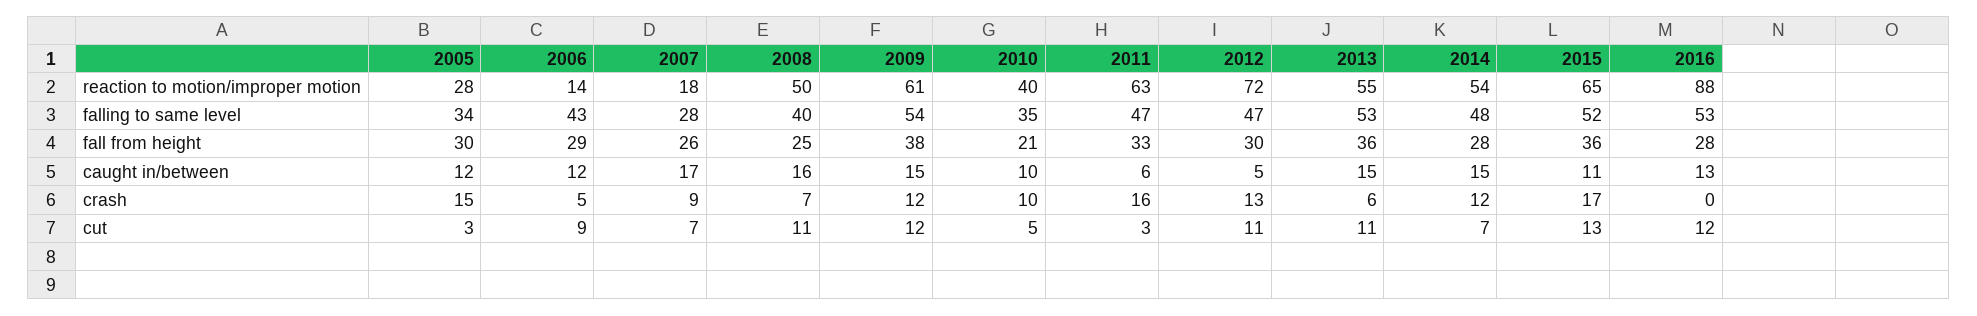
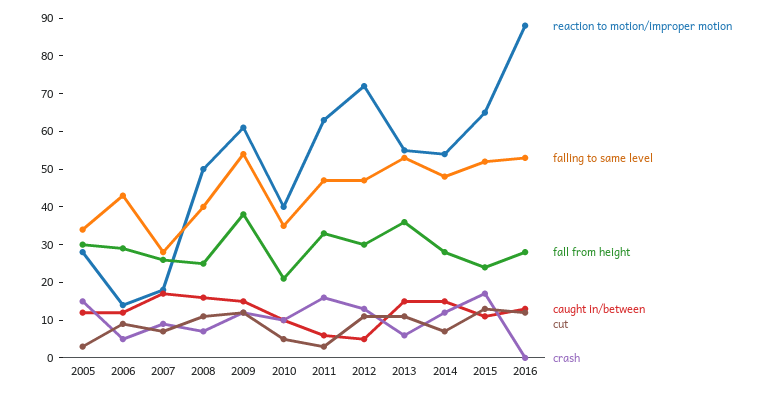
  {
    "reaction to motion/improper motion": {
      "2005": 28,
      "2006": 14,
      "2007": 18,
      "2008": 50,
      "2009": 61,
      "2010": 40,
      "2011": 63,
      "2012": 72,
      "2013": 55,
      "2014": 54,
      "2015": 65,
      "2016": 88
    },
    "falling to same level": {
      "2005": 34,
      "2006": 43,
      "2007": 28,
      "2008": 40,
      "2009": 54,
      "2010": 35,
      "2011": 47,
      "2012": 47,
      "2013": 53,
      "2014": 48,
      "2015": 52,
      "2016": 53
    },
    "fall from height": {
      "2005": 30,
      "2006": 29,
      "2007": 26,
      "2008": 25,
      "2009": 38,
      "2010": 21,
      "2011": 33,
      "2012": 30,
      "2013": 36,
      "2014": 28,
-     "2015": 36,
+     "2015": 25,
      "2016": 28
    },
    "caught in/between": {
      "2005": 12,
      "2006": 12,
      "2007": 17,
      "2008": 16,
      "2009": 15,
      "2010": 10,
      "2011": 6,
      "2012": 5,
      "2013": 15,
      "2014": 15,
      "2015": 11,
      "2016": 13
    },
    "crash": {
      "2005": 15,
      "2006": 5,
      "2007": 9,
      "2008": 7,
      "2009": 12,
      "2010": 10,
      "2011": 16,
      "2012": 13,
      "2013": 6,
      "2014": 12,
      "2015": 17,
      "2016": 0
    },
    "cut": {
      "2005": 3,
      "2006": 9,
      "2007": 7,
      "2008": 11,
      "2009": 12,
      "2010": 5,
      "2011": 3,
      "2012": 11,
      "2013": 11,
      "2014": 7,
      "2015": 13,
      "2016": 12
    }
  }

